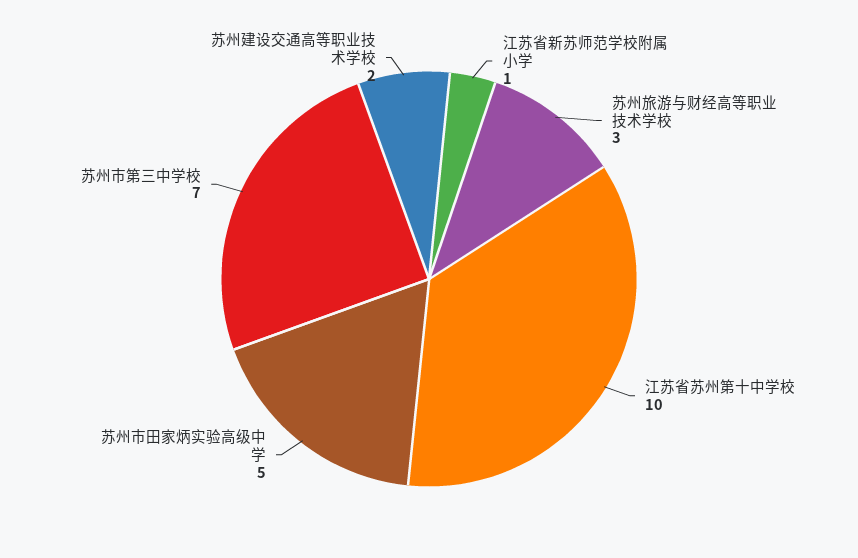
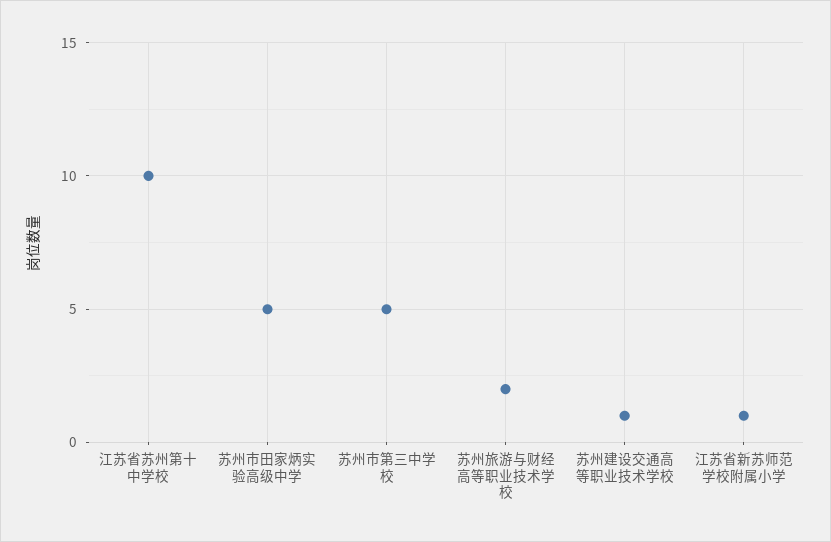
  {
    "江苏省新苏师范学校附属小学": 1,
-   "苏州旅游与财经高等职业技术学校": 3,
+   "苏州旅游与财经高等职业技术学校": 2,
    "江苏省苏州第十中学校": 10,
    "苏州市田家炳实验高级中学": 5,
-   "苏州市第三中学校": 7,
+   "苏州市第三中学校": 5,
-   "苏州建设交通高等职业技术学校": 2
+   "苏州建设交通高等职业技术学校": 1
  }

